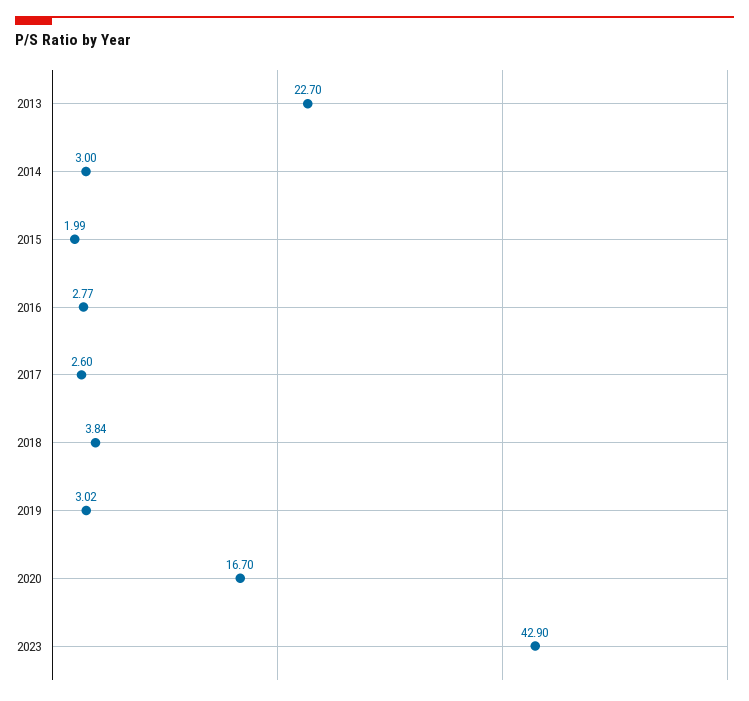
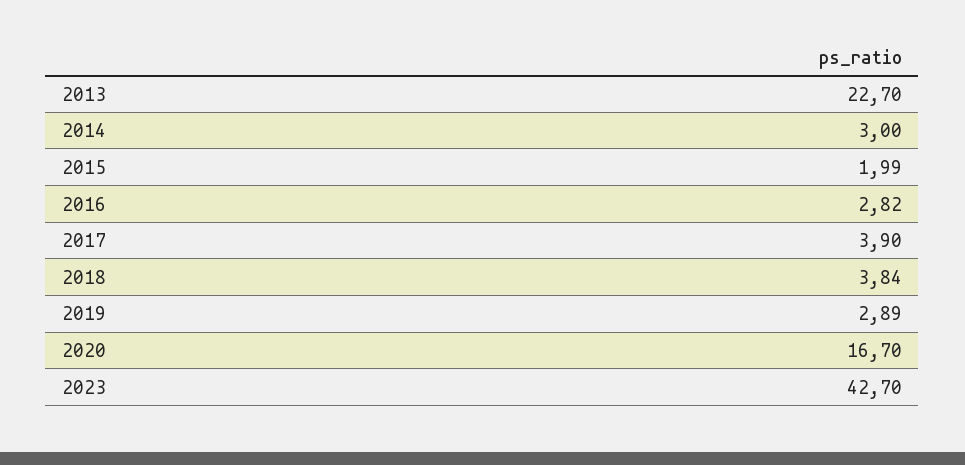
  {
    "2013": 22.7,
    "2014": 3,
    "2015": 1.99,
-   "2016": 2.77,
+   "2016": 2.82,
-   "2017": 2.6,
+   "2017": 3.9,
    "2018": 3.84,
-   "2019": 3.02,
+   "2019": 2.89,
    "2020": 16.7,
-   "2023": 42.9
+   "2023": 42.7
  }

